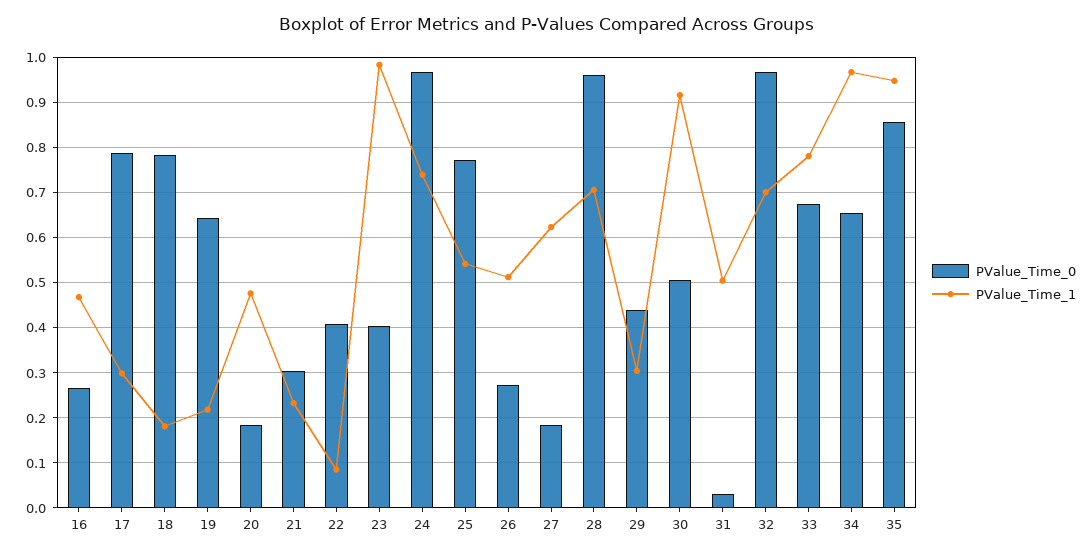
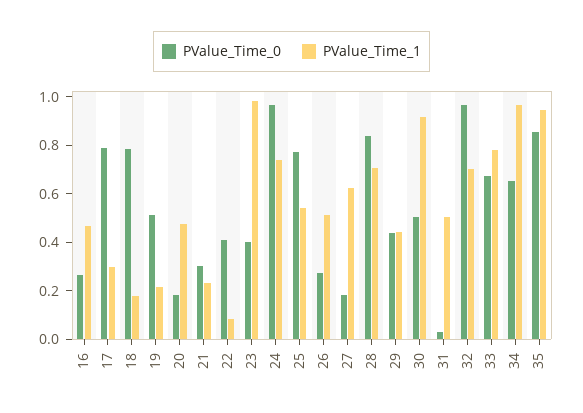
  {
    "PValue_Time_0": {
      "16": 0.26,
      "17": 0.78,
      "18": 0.78,
-     "19": 0.64,
+     "19": 0.5,
      "20": 0.18,
      "21": 0.3,
      "22": 0.4,
      "23": 0.4,
      "24": 0.96,
      "25": 0.78,
      "26": 0.28,
      "27": 0.18,
-     "28": 0.96,
+     "28": 0.85,
      "29": 0.44,
      "30": 0.5,
      "31": 0.04,
      "32": 0.96,
      "33": 0.68,
      "34": 0.66,
      "35": 0.86
    },
    "PValue_Time_1": {
      "16": 0.46,
      "17": 0.3,
      "18": 0.18,
      "19": 0.22,
      "20": 0.48,
      "21": 0.24,
      "22": 0.08,
      "23": 0.98,
      "24": 0.74,
      "25": 0.54,
      "26": 0.52,
      "27": 0.62,
      "28": 0.7,
-     "29": 0.3,
+     "29": 0.45,
      "30": 0.92,
      "31": 0.5,
      "32": 0.7,
      "33": 0.78,
      "34": 0.96,
      "35": 0.94
    }
  }

